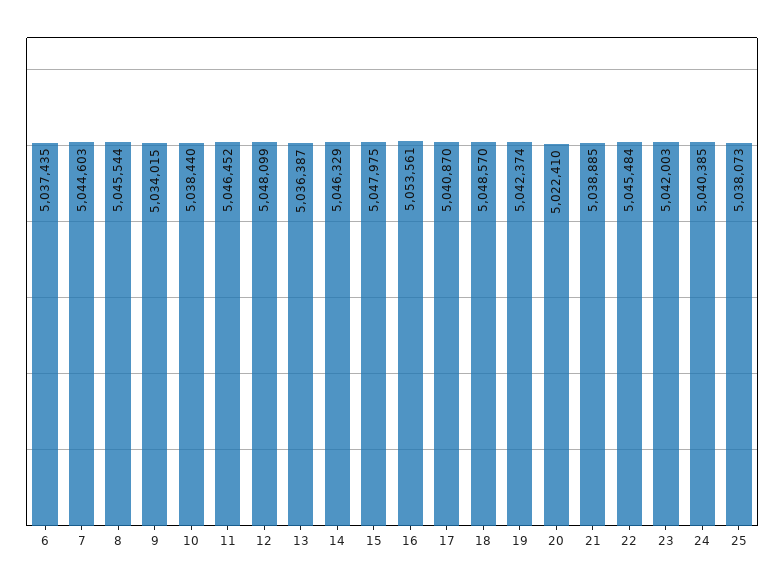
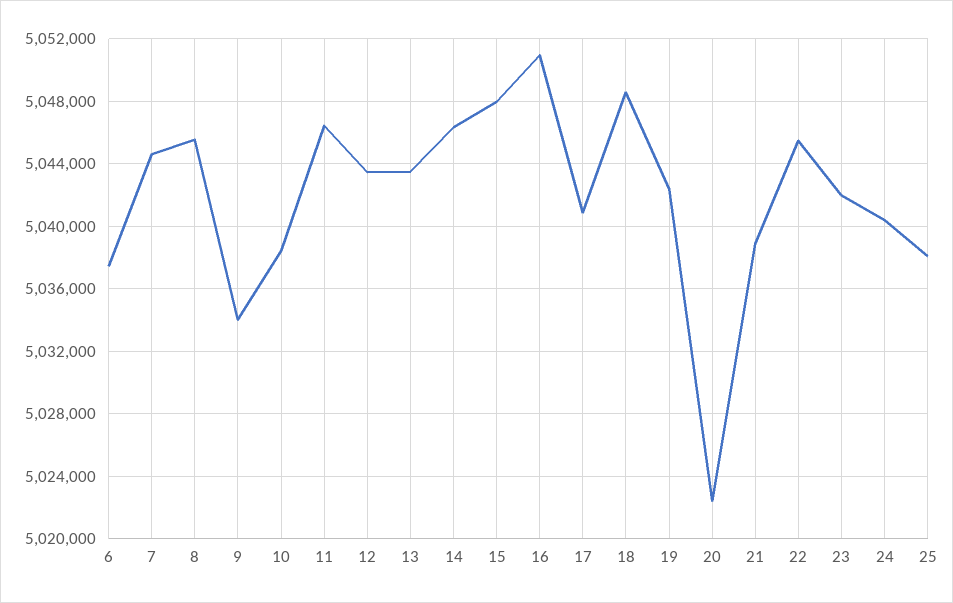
  {
    "6": 5037435,
    "7": 5044603,
    "8": 5045544,
    "9": 5034015,
    "10": 5038440,
    "11": 5046452,
-   "12": 5048099,
+   "12": 5043500,
-   "13": 5036387,
+   "13": 5043500,
    "14": 5046329,
    "15": 5047975,
-   "16": 5053561,
+   "16": 5051000,
    "17": 5040870,
    "18": 5048570,
    "19": 5042374,
    "20": 5022410,
    "21": 5038885,
    "22": 5045484,
    "23": 5042003,
    "24": 5040385,
    "25": 5038073
  }

